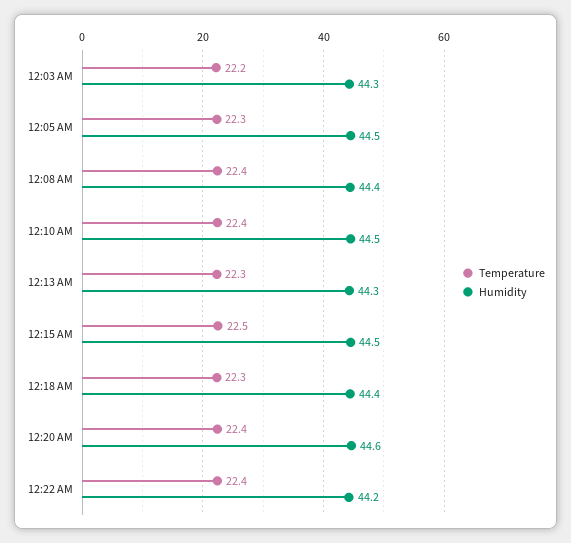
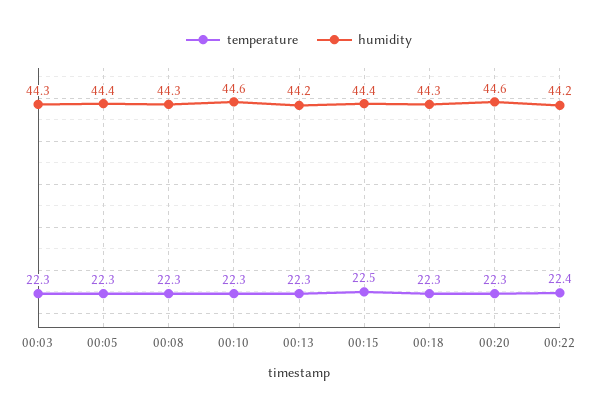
  {
    "Temperature": {
-     "12:03 AM": 22.2,
+     "12:03 AM": 22.3,
      "12:05 AM": 22.3,
-     "12:08 AM": 22.4,
+     "12:08 AM": 22.3,
-     "12:10 AM": 22.4,
+     "12:10 AM": 22.3,
      "12:13 AM": 22.3,
      "12:15 AM": 22.5,
      "12:18 AM": 22.3,
-     "12:20 AM": 22.4,
+     "12:20 AM": 22.3,
      "12:22 AM": 22.4
    },
    "Humidity": {
      "12:03 AM": 44.3,
-     "12:05 AM": 44.5,
+     "12:05 AM": 44.4,
-     "12:08 AM": 44.4,
+     "12:08 AM": 44.3,
-     "12:10 AM": 44.5,
+     "12:10 AM": 44.6,
-     "12:13 AM": 44.3,
+     "12:13 AM": 44.2,
-     "12:15 AM": 44.5,
+     "12:15 AM": 44.4,
-     "12:18 AM": 44.4,
+     "12:18 AM": 44.3,
      "12:20 AM": 44.6,
      "12:22 AM": 44.2
    }
  }

